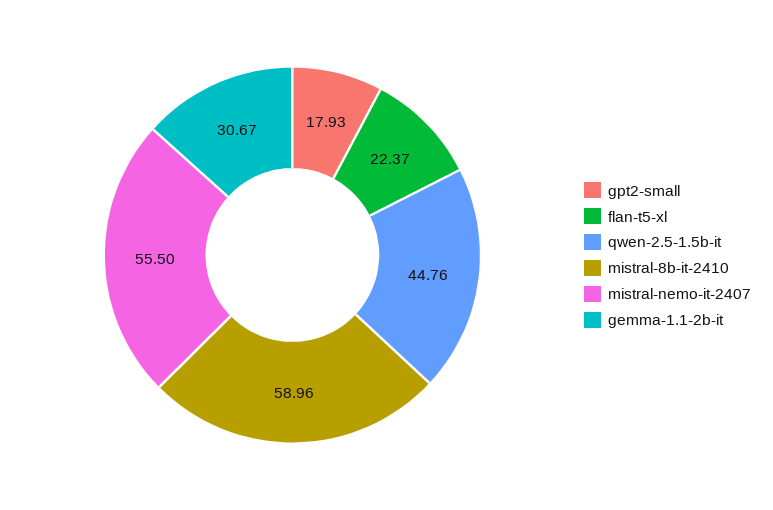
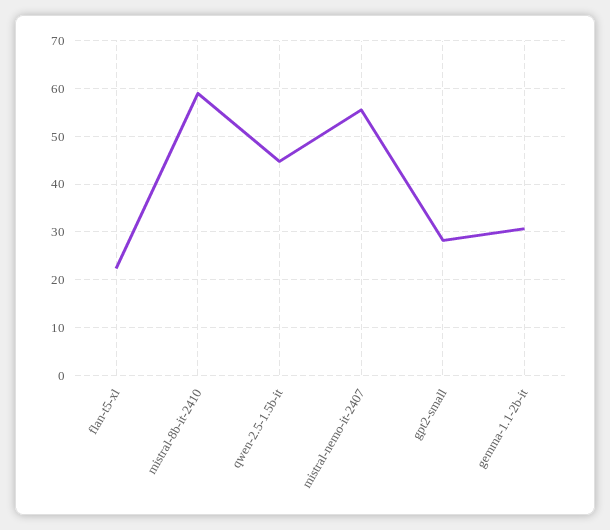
  {
-   "gpt2-small": 17.93,
+   "gpt2-small": 28,
    "flan-t5-xl": 22.37,
    "qwen-2.5-1.5b-it": 44.76,
    "mistral-8b-it-2410": 58.96,
    "mistral-nemo-it-2407": 55.5,
    "gemma-1.1-2b-it": 30.67
  }

